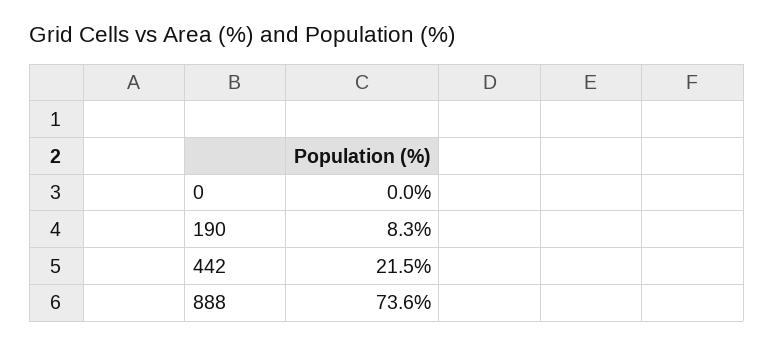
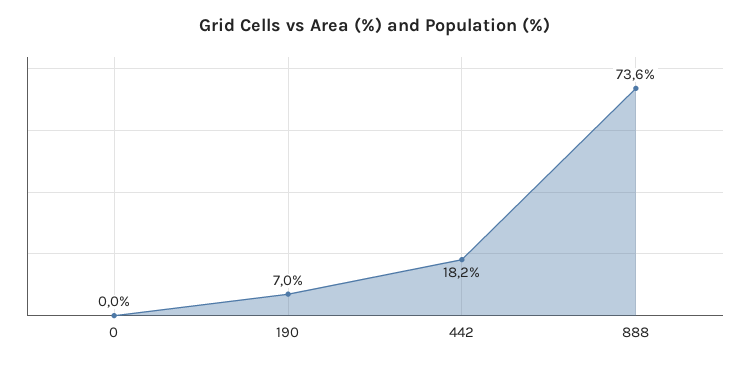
  {
    "0": 0,
-   "190": 8.3,
+   "190": 7,
-   "442": 21.5,
+   "442": 18.2,
    "888": 73.6
  }

